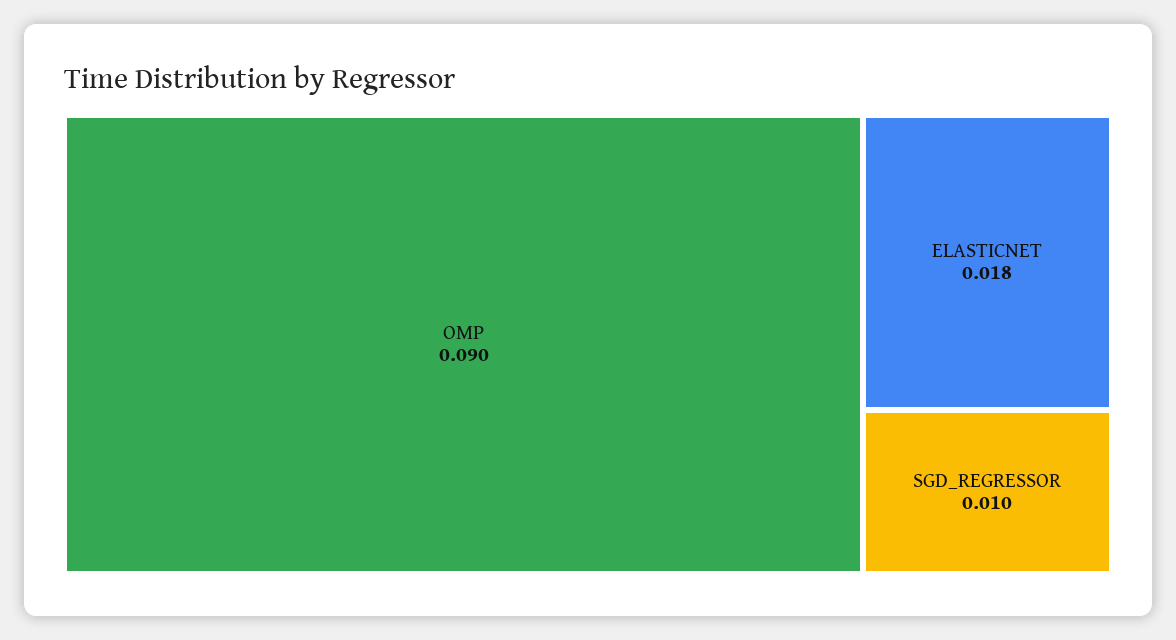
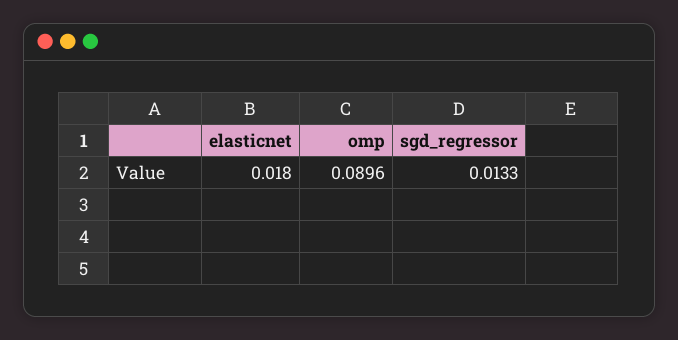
  {
    "OMP": 0.0896,
    "ELASTICNET": 0.018,
-   "SGD_REGRESSOR": 0.01
+   "SGD_REGRESSOR": 0.0133
  }

